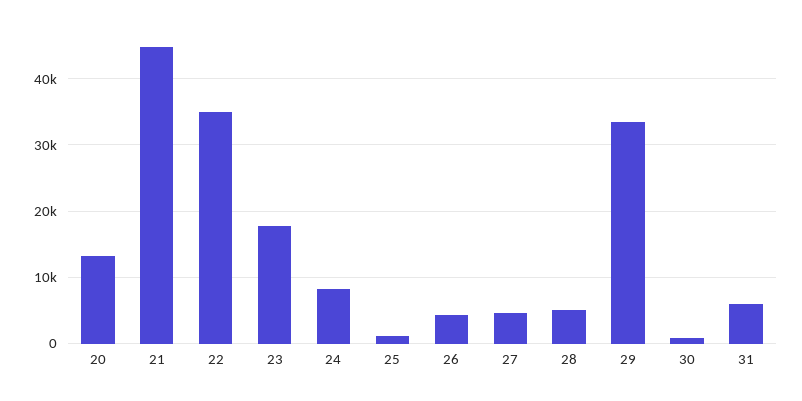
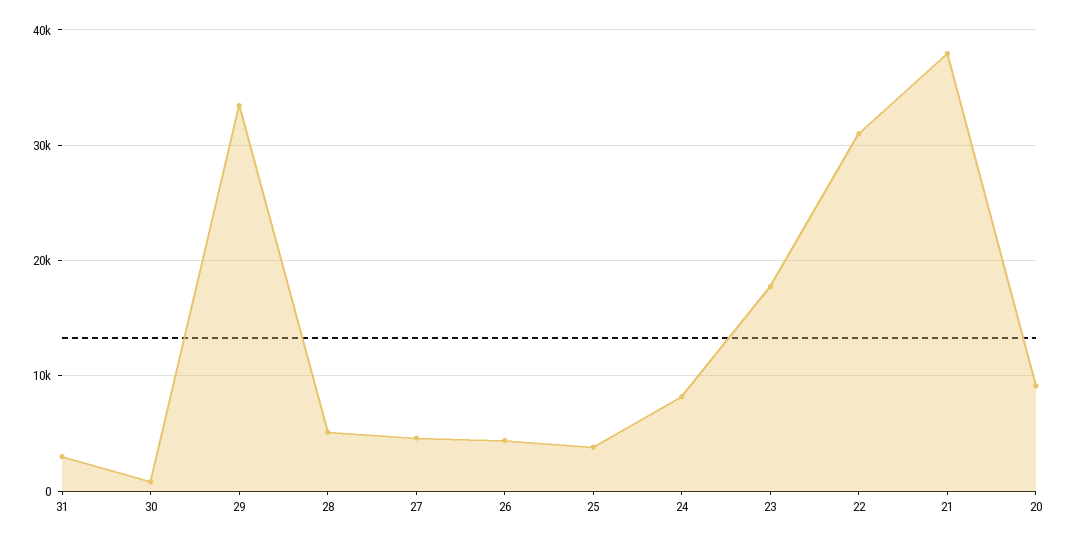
  {
-   "20": 13000,
+   "20": 9000,
-   "21": 45000,
+   "21": 38000,
-   "22": 35000,
+   "22": 31000,
    "23": 18000,
    "24": 8000,
-   "25": 1000,
+   "25": 4000,
    "26": 4000,
    "27": 5000,
    "28": 5000,
    "29": 33000,
    "30": 1000,
-   "31": 6000
+   "31": 3000
  }

